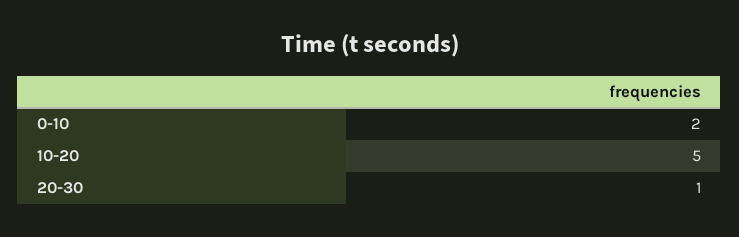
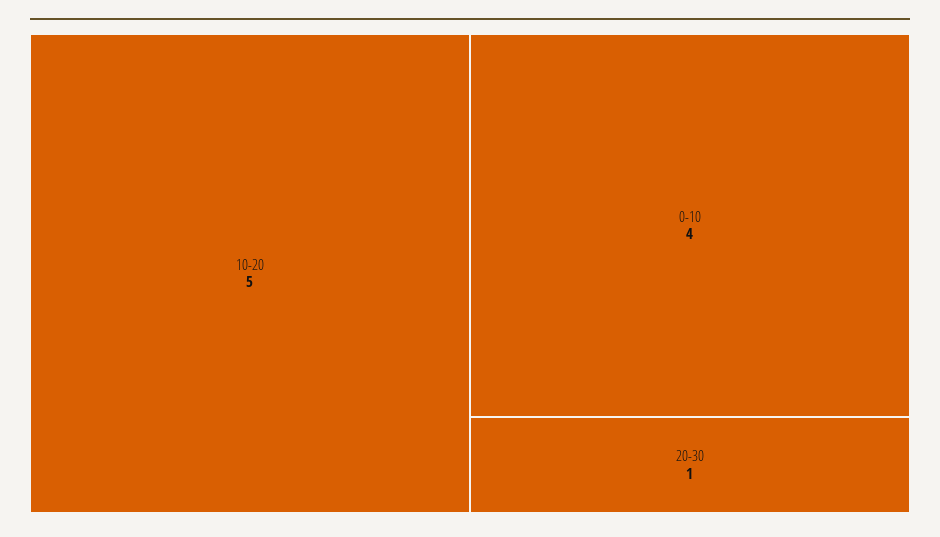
  {
-   "0-10": 2,
+   "0-10": 4,
    "10-20": 5,
    "20-30": 1
  }

